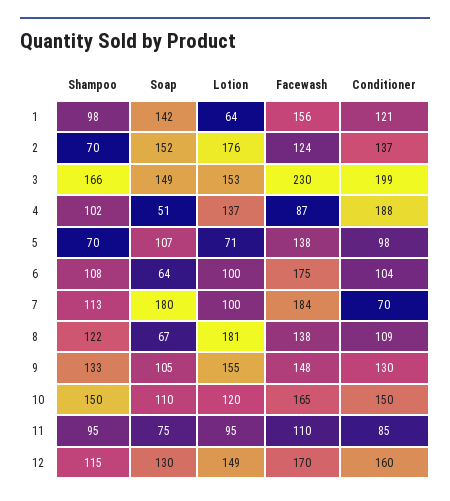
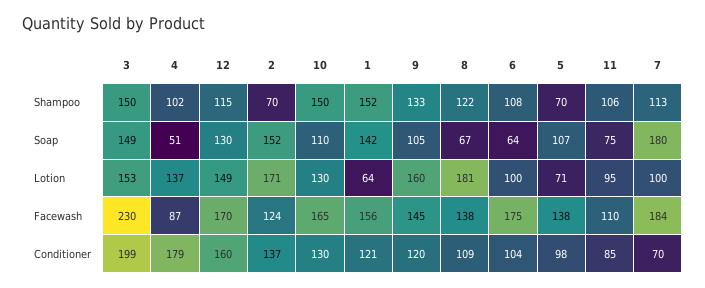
  {
    "Shampoo": {
-     "1": 98,
+     "1": 152,
      "2": 70,
-     "3": 166,
+     "3": 150,
      "4": 102,
      "5": 70,
      "6": 108,
      "7": 113,
      "8": 122,
      "9": 133,
      "10": 150,
-     "11": 95,
+     "11": 106,
      "12": 115
    },
    "Soap": {
      "1": 142,
      "2": 152,
      "3": 149,
      "4": 51,
      "5": 107,
      "6": 64,
      "7": 180,
      "8": 67,
      "9": 105,
      "10": 110,
      "11": 75,
      "12": 130
    },
    "Lotion": {
      "1": 64,
-     "2": 176,
+     "2": 171,
      "3": 153,
      "4": 137,
      "5": 71,
      "6": 100,
      "7": 100,
      "8": 181,
-     "9": 155,
+     "9": 160,
-     "10": 120,
+     "10": 130,
      "11": 95,
      "12": 149
    },
    "Facewash": {
      "1": 156,
      "2": 124,
      "3": 230,
      "4": 87,
      "5": 138,
      "6": 175,
      "7": 184,
      "8": 138,
-     "9": 148,
+     "9": 145,
      "10": 165,
      "11": 110,
      "12": 170
    },
    "Conditioner": {
      "1": 121,
      "2": 137,
      "3": 199,
-     "4": 188,
+     "4": 179,
      "5": 98,
      "6": 104,
      "7": 70,
      "8": 109,
-     "9": 130,
+     "9": 120,
-     "10": 150,
+     "10": 130,
      "11": 85,
      "12": 160
    }
  }

